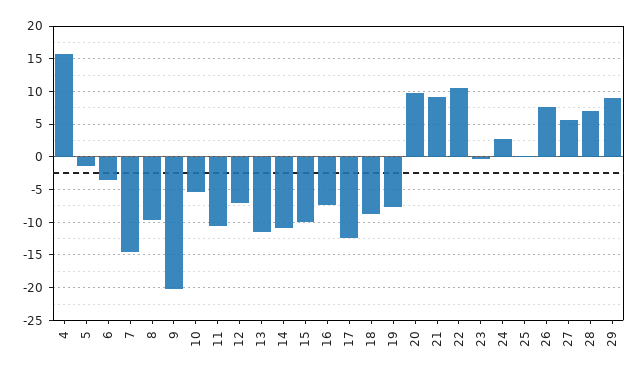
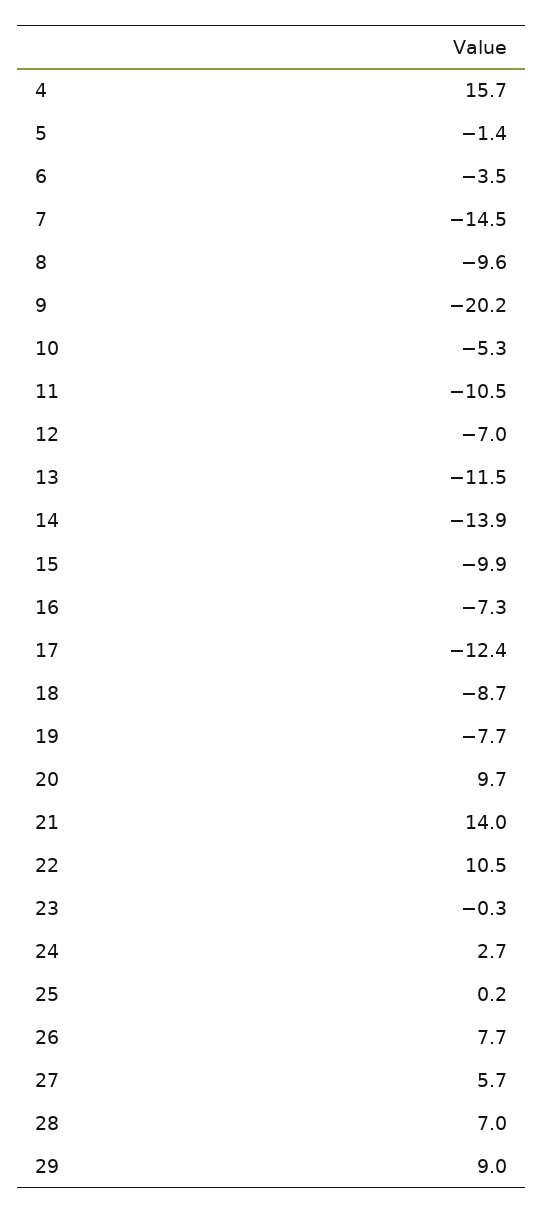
  {
    "4": 15.7,
    "5": -1.4,
    "6": -3.5,
    "7": -14.5,
    "8": -9.6,
    "9": -20.2,
    "10": -5.3,
    "11": -10.5,
    "12": -7,
    "13": -11.5,
-   "14": -11,
+   "14": -13.9,
    "15": -9.9,
    "16": -7.3,
    "17": -12.4,
    "18": -8.7,
    "19": -7.7,
    "20": 9.7,
-   "21": 9,
+   "21": 14,
    "22": 10.5,
    "23": -0.3,
    "24": 2.7,
    "25": 0.2,
    "26": 7.7,
    "27": 5.7,
    "28": 7,
    "29": 9
  }

